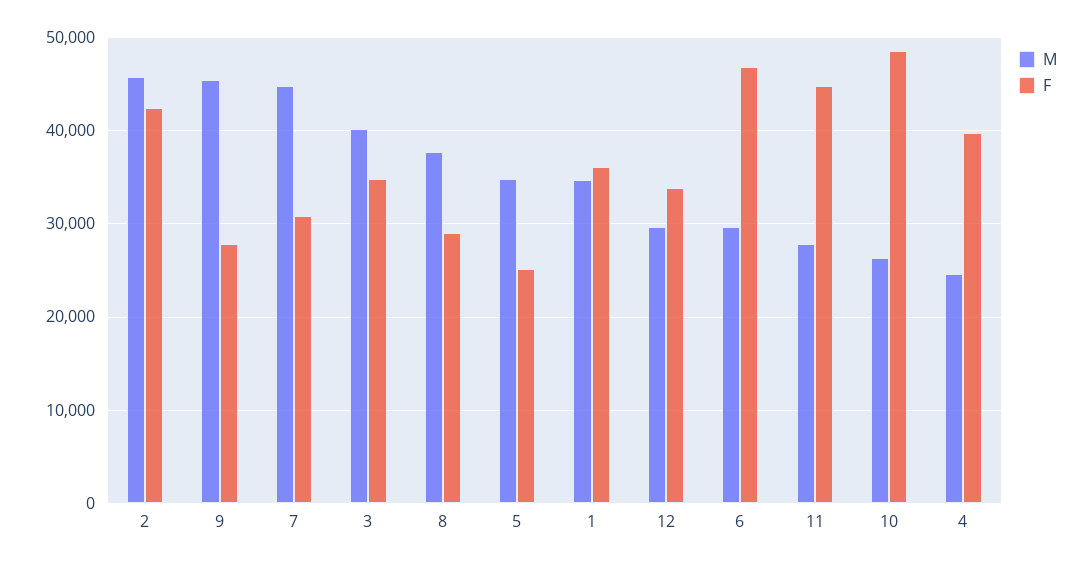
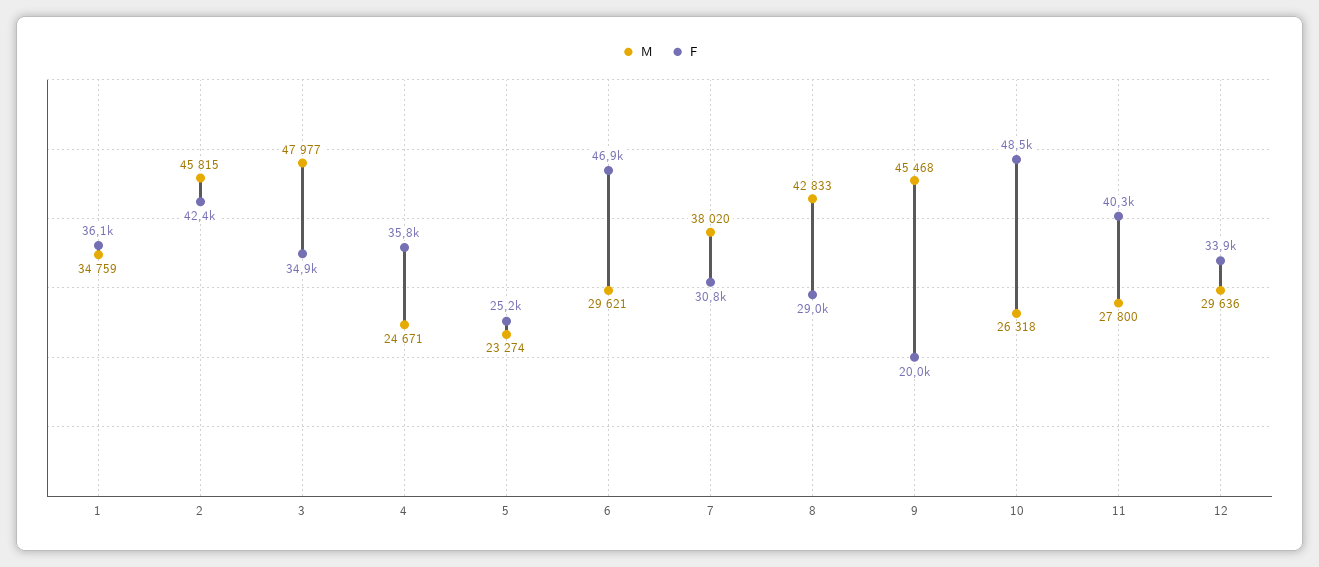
  {
    "M": {
      "2": 45815,
      "9": 45468,
-     "7": 45000,
+     "7": 38020,
-     "3": 40000,
+     "3": 47977,
-     "8": 38000,
+     "8": 42833,
-     "5": 35000,
+     "5": 23274,
      "1": 34759,
      "12": 29636,
      "6": 29621,
      "11": 27800,
      "10": 26318,
      "4": 24671
    },
    "F": {
      "2": 42400,
-     "9": 28000,
+     "9": 20000,
      "7": 30800,
      "3": 34900,
      "8": 29000,
      "5": 25200,
      "1": 36100,
      "12": 33900,
      "6": 46900,
-     "11": 45000,
+     "11": 40300,
      "10": 48500,
-     "4": 40000
+     "4": 35800
    }
  }

